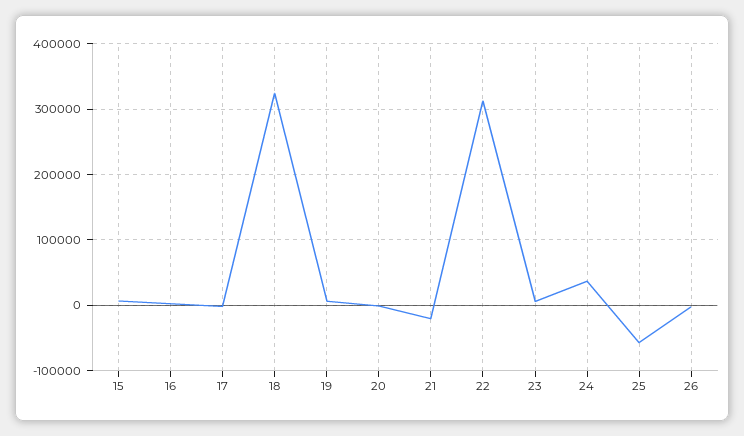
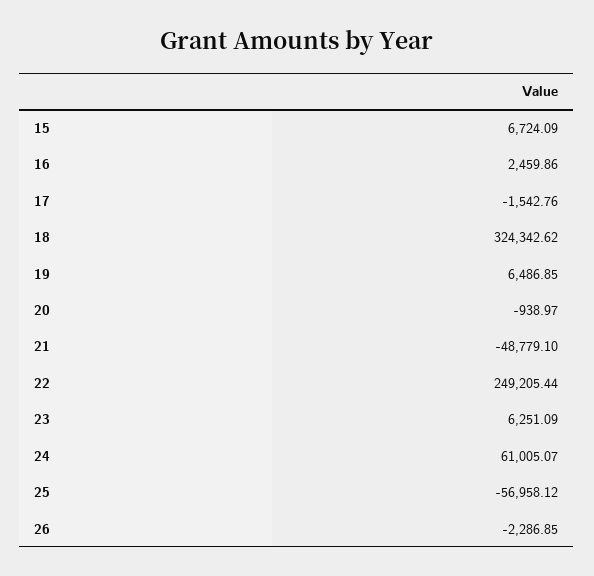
  {
    "15": 6724.09,
    "16": 2459.86,
    "17": -1542.76,
    "18": 324342.62,
    "19": 6486.85,
    "20": -938.97,
-   "21": -20000,
+   "21": -48779.1,
-   "22": 310000,
+   "22": 249205.44,
    "23": 6251.09,
-   "24": 40000,
+   "24": 61005.07,
    "25": -56958.12,
    "26": -2286.85
  }

